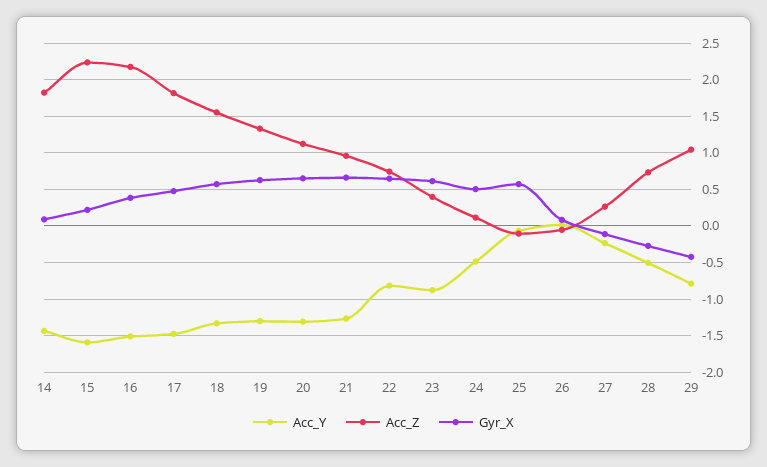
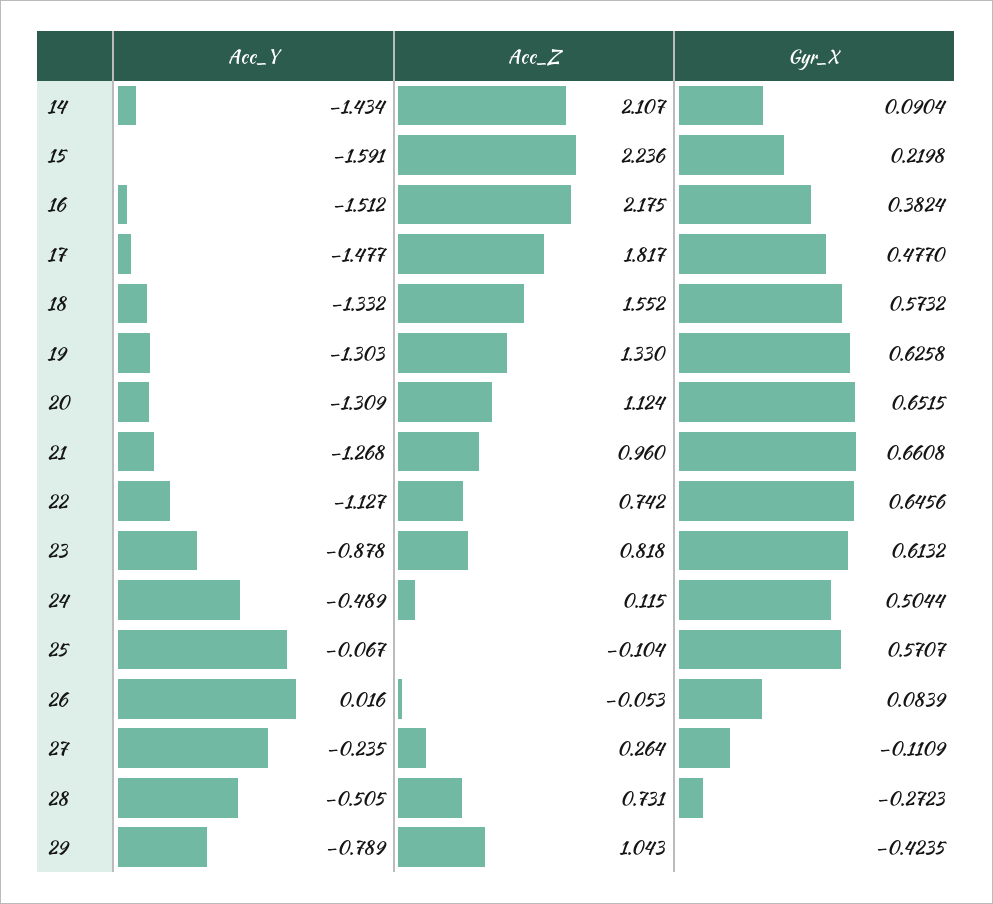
  {
    "Acc_Y": {
      "14": -1.434,
      "15": -1.591,
      "16": -1.512,
      "17": -1.477,
      "18": -1.332,
      "19": -1.303,
      "20": -1.309,
      "21": -1.268,
-     "22": -0.8,
+     "22": -1.127,
      "23": -0.878,
      "24": -0.489,
      "25": -0.067,
      "26": 0.016,
      "27": -0.235,
      "28": -0.505,
      "29": -0.789
    },
    "Acc_Z": {
-     "14": 1.8,
+     "14": 2.107,
      "15": 2.236,
      "16": 2.175,
      "17": 1.817,
      "18": 1.552,
      "19": 1.33,
      "20": 1.124,
      "21": 0.96,
      "22": 0.742,
-     "23": 0.4,
+     "23": 0.818,
      "24": 0.115,
      "25": -0.104,
      "26": -0.053,
      "27": 0.264,
      "28": 0.731,
      "29": 1.043
    },
    "Gyr_X": {
      "14": 0.0904,
      "15": 0.2198,
      "16": 0.3824,
      "17": 0.477,
      "18": 0.5732,
      "19": 0.6258,
      "20": 0.6515,
      "21": 0.6608,
      "22": 0.6456,
      "23": 0.6132,
      "24": 0.5044,
      "25": 0.5707,
      "26": 0.0839,
      "27": -0.1109,
      "28": -0.2723,
      "29": -0.4235
    }
  }

